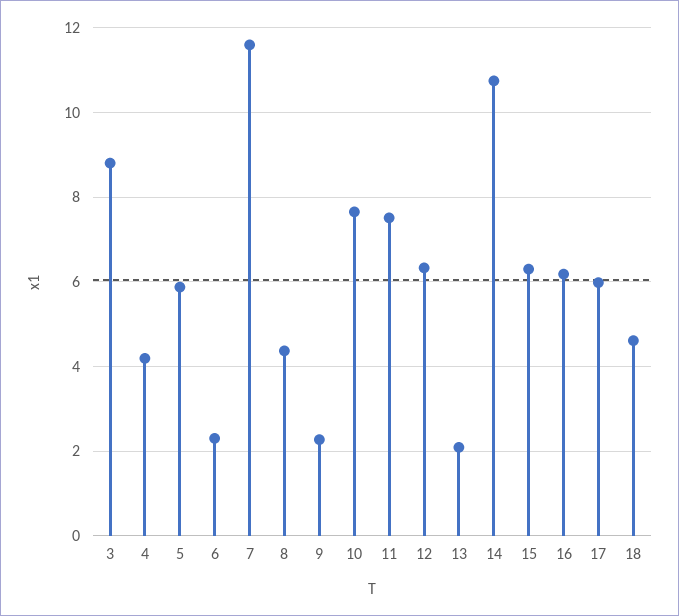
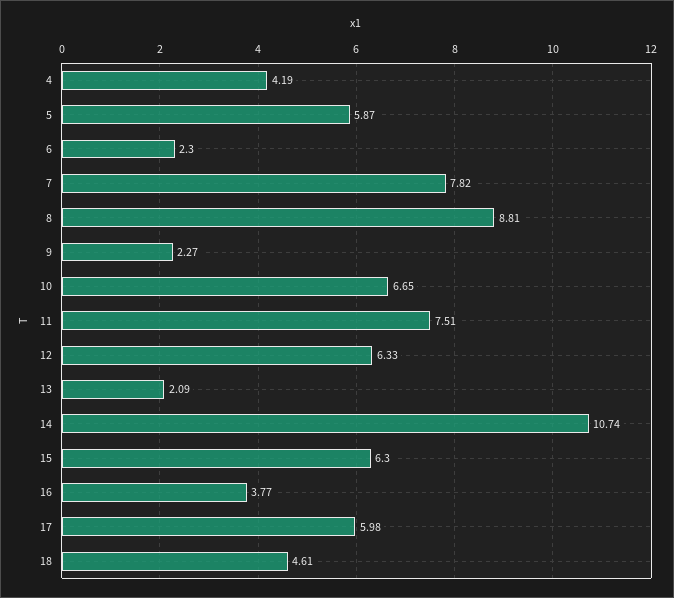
  {
-   "3": 8.8,
    "4": 4.19,
    "5": 5.87,
    "6": 2.3,
-   "7": 11.6,
+   "7": 7.82,
-   "8": 4.4,
+   "8": 8.81,
    "9": 2.27,
-   "10": 7.6,
+   "10": 6.65,
    "11": 7.51,
    "12": 6.33,
    "13": 2.09,
    "14": 10.74,
    "15": 6.3,
-   "16": 6.2,
+   "16": 3.77,
    "17": 5.98,
    "18": 4.61
  }

